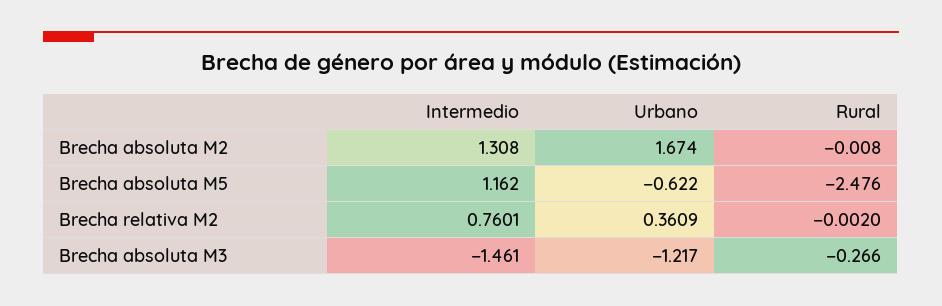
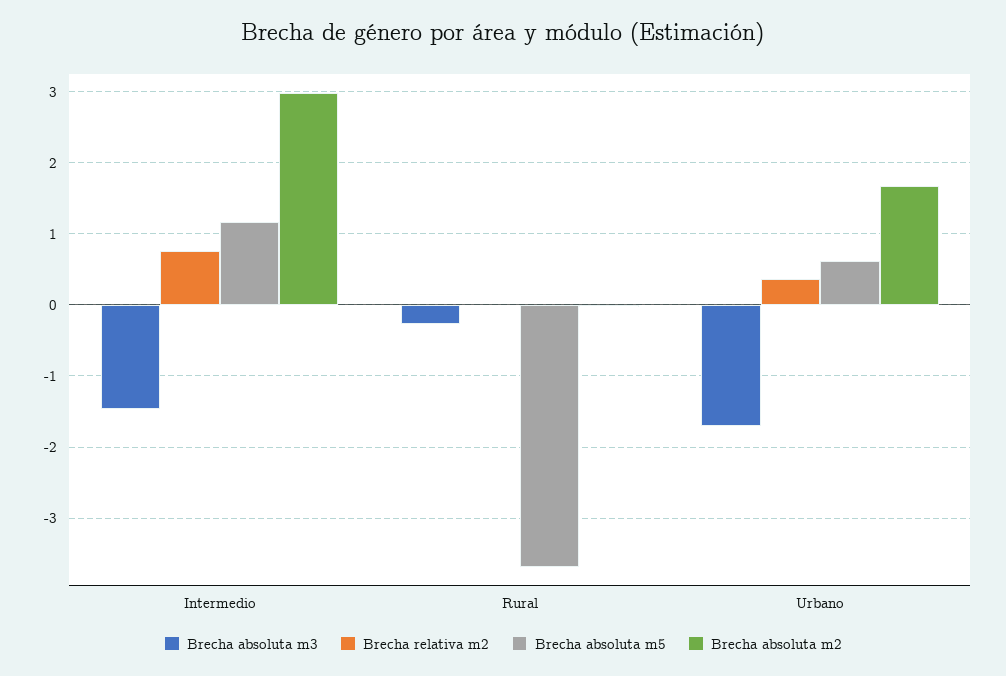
  {
    "Brecha absoluta M2": {
-     "Intermedio": 1.308,
+     "Intermedio": 3,
      "Urbano": 1.674,
      "Rural": -0.008
    },
    "Brecha absoluta M5": {
      "Intermedio": 1.162,
-     "Urbano": -0.622,
+     "Urbano": 0.6,
-     "Rural": -2.476
+     "Rural": -3.7
    },
    "Brecha relativa M2": {
      "Intermedio": 0.7601,
      "Urbano": 0.3609,
      "Rural": -0.002
    },
    "Brecha absoluta M3": {
      "Intermedio": -1.461,
-     "Urbano": -1.217,
+     "Urbano": -1.7,
      "Rural": -0.266
    }
  }

